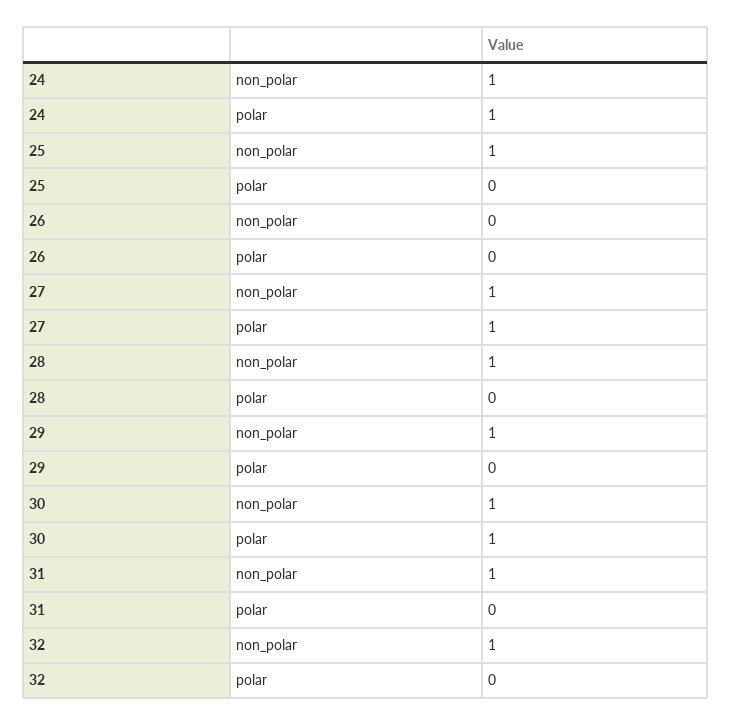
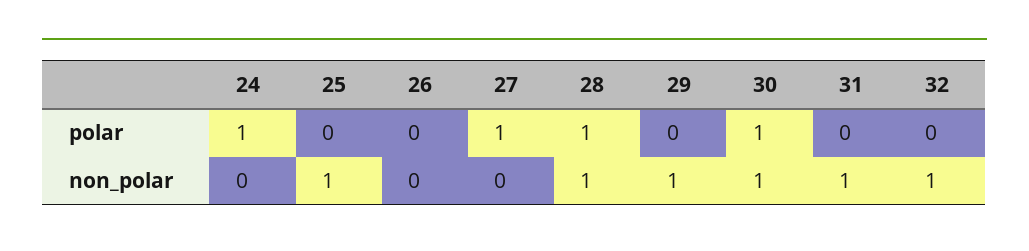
  {
    "24": {
-     "non_polar": 1,
+     "non_polar": 0,
      "polar": 1
    },
    "25": {
      "non_polar": 1,
      "polar": 0
    },
    "26": {
      "non_polar": 0,
      "polar": 0
    },
    "27": {
-     "non_polar": 1,
+     "non_polar": 0,
      "polar": 1
    },
    "28": {
      "non_polar": 1,
-     "polar": 0
+     "polar": 1
    },
    "29": {
      "non_polar": 1,
      "polar": 0
    },
    "30": {
      "non_polar": 1,
      "polar": 1
    },
    "31": {
      "non_polar": 1,
      "polar": 0
    },
    "32": {
      "non_polar": 1,
      "polar": 0
    }
  }

